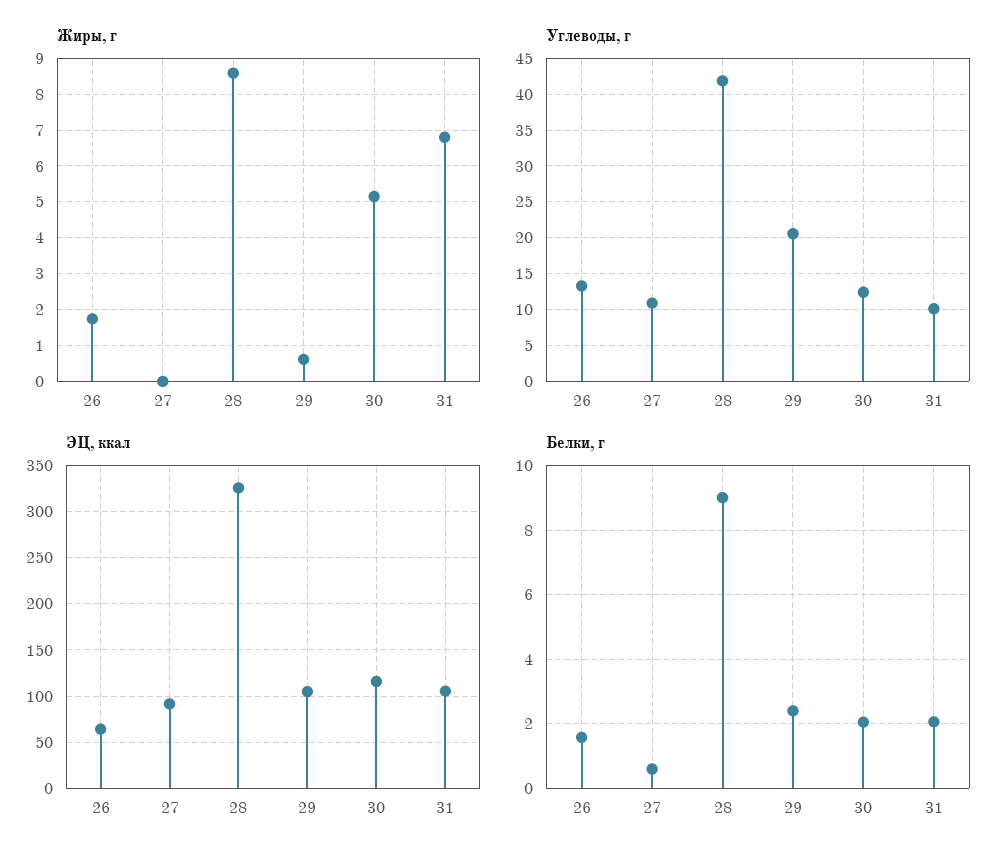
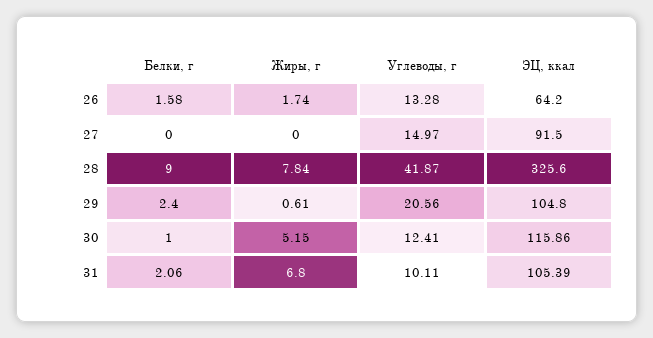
  {
    "Жиры, г": {
      "26": 1.74,
      "27": 0,
-     "28": 8.6,
+     "28": 7.84,
      "29": 0.61,
      "30": 5.15,
      "31": 6.8
    },
    "Углеводы, г": {
      "26": 13.28,
-     "27": 11,
+     "27": 14.97,
      "28": 41.87,
      "29": 20.56,
      "30": 12.41,
      "31": 10.11
    },
    "ЭЦ, ккал": {
      "26": 64.2,
      "27": 91.5,
      "28": 325.6,
      "29": 104.8,
      "30": 115.86,
      "31": 105.39
    },
    "Белки, г": {
      "26": 1.58,
-     "27": 0.6,
+     "27": 0,
      "28": 9,
      "29": 2.4,
-     "30": 2,
+     "30": 1,
      "31": 2.06
    }
  }

